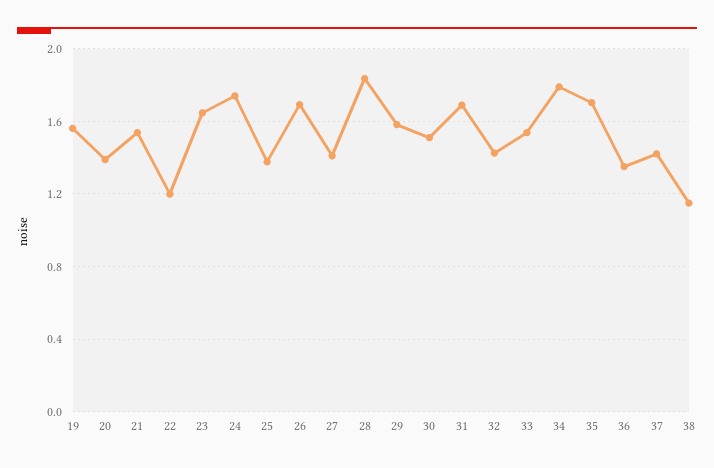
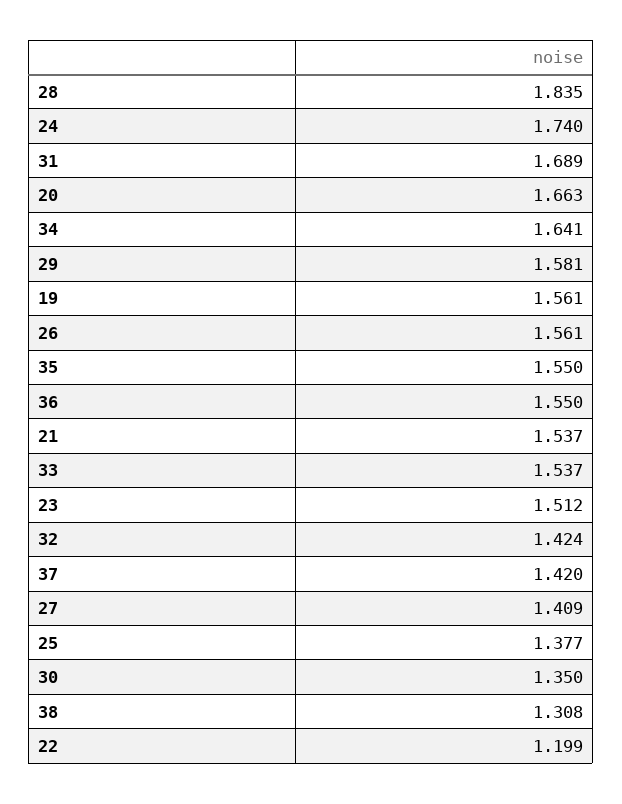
  {
    "19": 1.561,
-   "20": 1.4,
+   "20": 1.663,
    "21": 1.537,
    "22": 1.199,
-   "23": 1.65,
+   "23": 1.512,
    "24": 1.74,
    "25": 1.377,
-   "26": 1.7,
+   "26": 1.561,
    "27": 1.409,
    "28": 1.835,
    "29": 1.581,
-   "30": 1.5,
+   "30": 1.35,
    "31": 1.689,
    "32": 1.424,
    "33": 1.537,
-   "34": 1.8,
+   "34": 1.641,
-   "35": 1.7,
+   "35": 1.55,
-   "36": 1.35,
+   "36": 1.55,
    "37": 1.42,
-   "38": 1.15
+   "38": 1.308
  }

